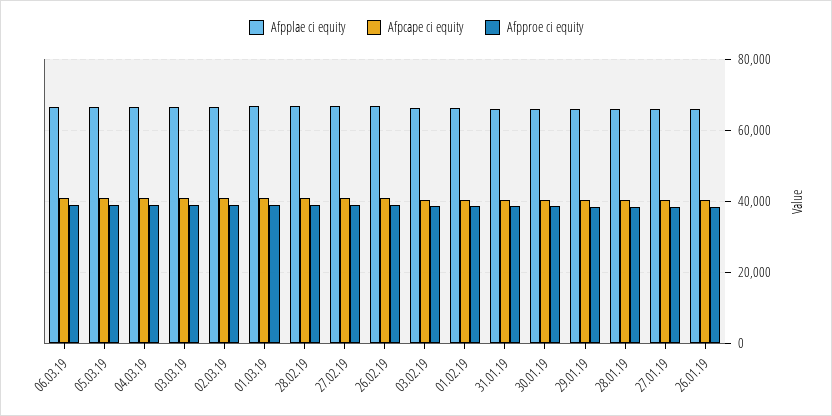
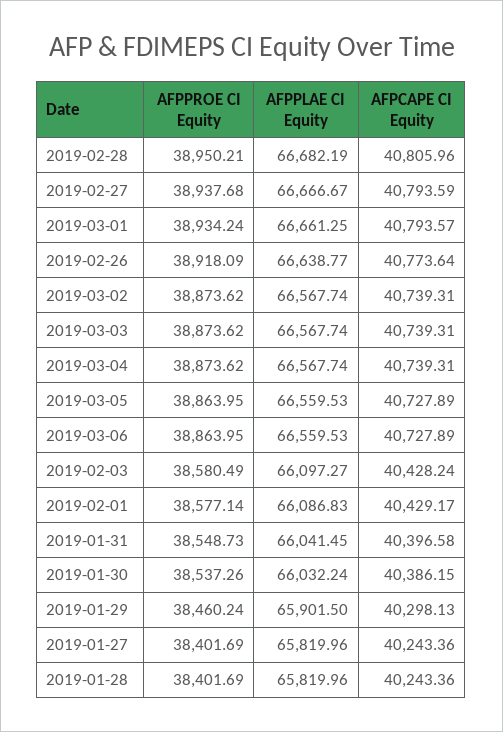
  {
    "Afpplae ci equity": {
      "06.03.19": 66559.53,
      "05.03.19": 66559.53,
      "04.03.19": 66567.74,
      "03.03.19": 66567.74,
      "02.03.19": 66567.74,
      "01.03.19": 66661.25,
      "28.02.19": 66682.19,
      "27.02.19": 66666.67,
      "26.02.19": 66638.77,
      "03.02.19": 66097.27,
      "01.02.19": 66086.83,
      "31.01.19": 66041.45,
      "30.01.19": 66032.24,
      "29.01.19": 65901.5,
      "28.01.19": 65819.96,
-     "27.01.19": 65819.96,
+     "27.01.19": 65819.96
-     "26.01.19": 66000
    },
    "Afpcape ci equity": {
      "06.03.19": 40727.89,
      "05.03.19": 40727.89,
      "04.03.19": 40739.31,
      "03.03.19": 40739.31,
      "02.03.19": 40739.31,
      "01.03.19": 40793.57,
      "28.02.19": 40805.96,
      "27.02.19": 40793.59,
      "26.02.19": 40773.64,
      "03.02.19": 40428.24,
      "01.02.19": 40429.17,
      "31.01.19": 40396.58,
      "30.01.19": 40386.15,
      "29.01.19": 40298.13,
      "28.01.19": 40243.36,
-     "27.01.19": 40243.36,
+     "27.01.19": 40243.36
-     "26.01.19": 40000
    },
    "Afpproe ci equity": {
      "06.03.19": 38863.95,
      "05.03.19": 38863.95,
      "04.03.19": 38873.62,
      "03.03.19": 38873.62,
      "02.03.19": 38873.62,
      "01.03.19": 38934.24,
      "28.02.19": 38950.21,
      "27.02.19": 38937.68,
      "26.02.19": 38918.09,
      "03.02.19": 38580.49,
      "01.02.19": 38577.14,
      "31.01.19": 38548.73,
      "30.01.19": 38537.26,
      "29.01.19": 38460.24,
      "28.01.19": 38401.69,
-     "27.01.19": 38401.69,
+     "27.01.19": 38401.69
-     "26.01.19": 38000
    }
  }

